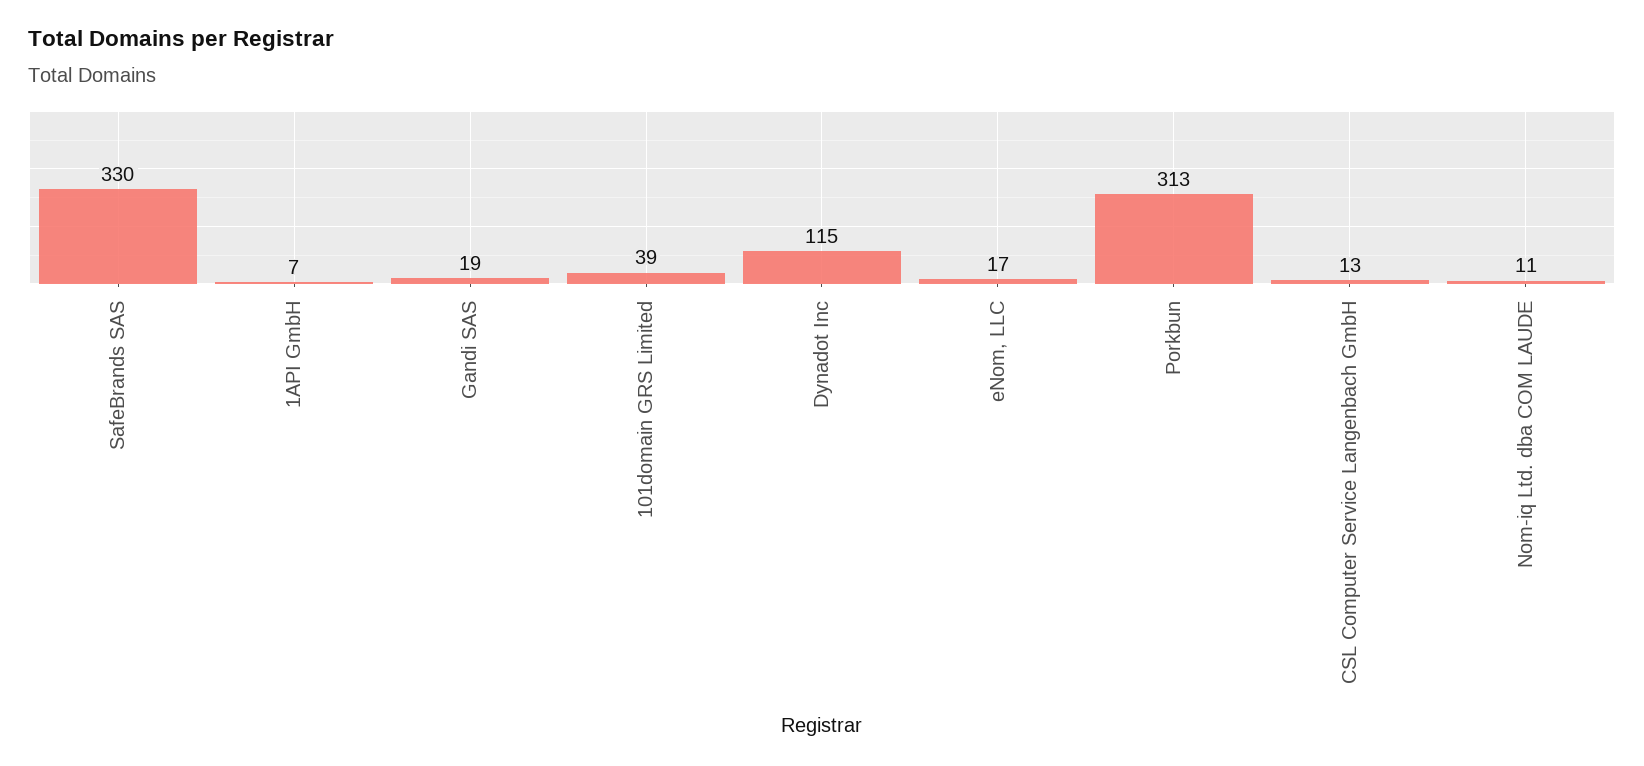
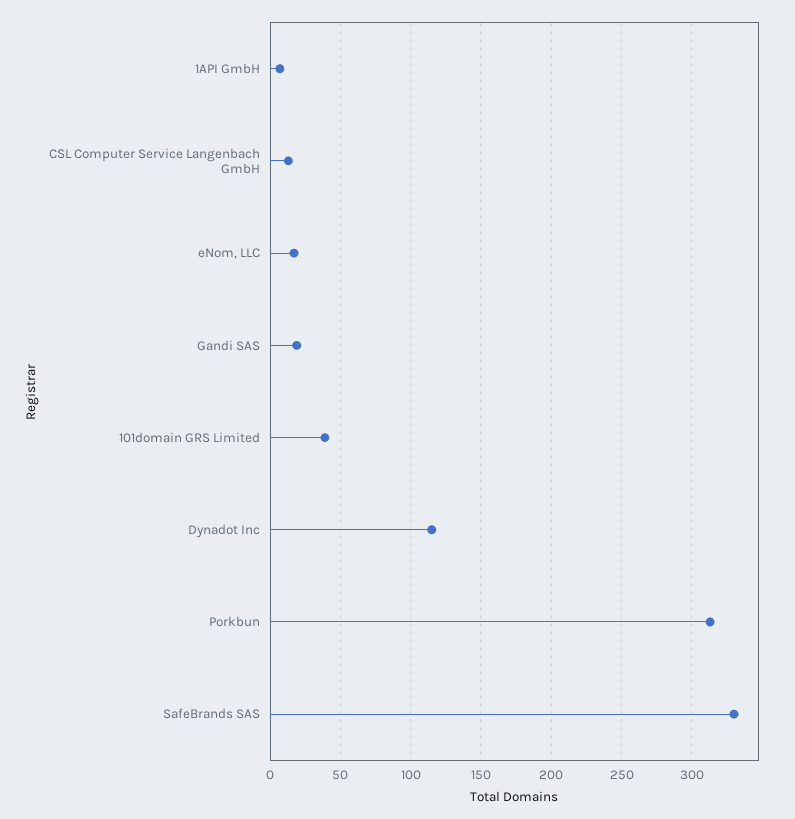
  {
    "SafeBrands SAS": 330,
    "1API GmbH": 7,
    "Gandi SAS": 19,
    "101domain GRS Limited": 39,
    "Dynadot Inc": 115,
    "eNom, LLC": 17,
    "Porkbun": 313,
-   "CSL Computer Service Langenbach GmbH": 13,
+   "CSL Computer Service Langenbach GmbH": 13
-   "Nom-iq Ltd. dba COM LAUDE": 11
  }

